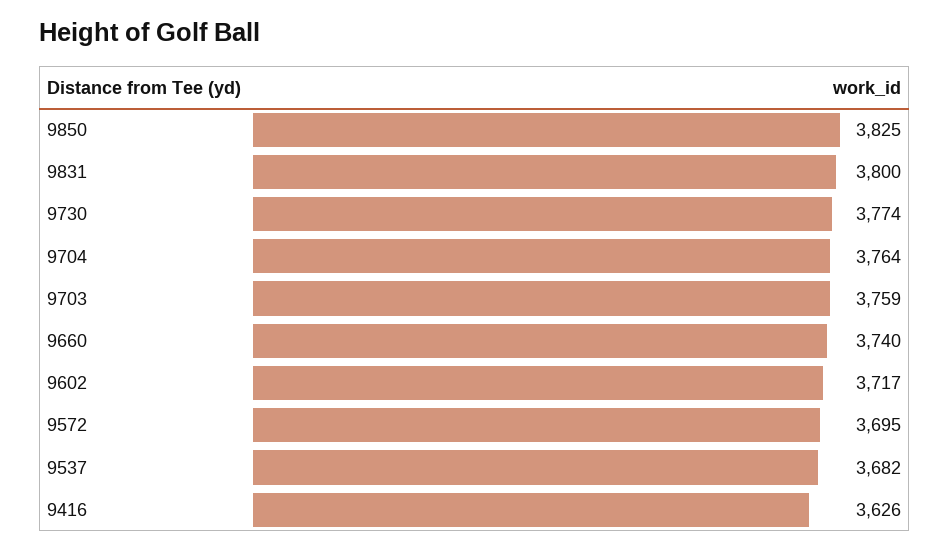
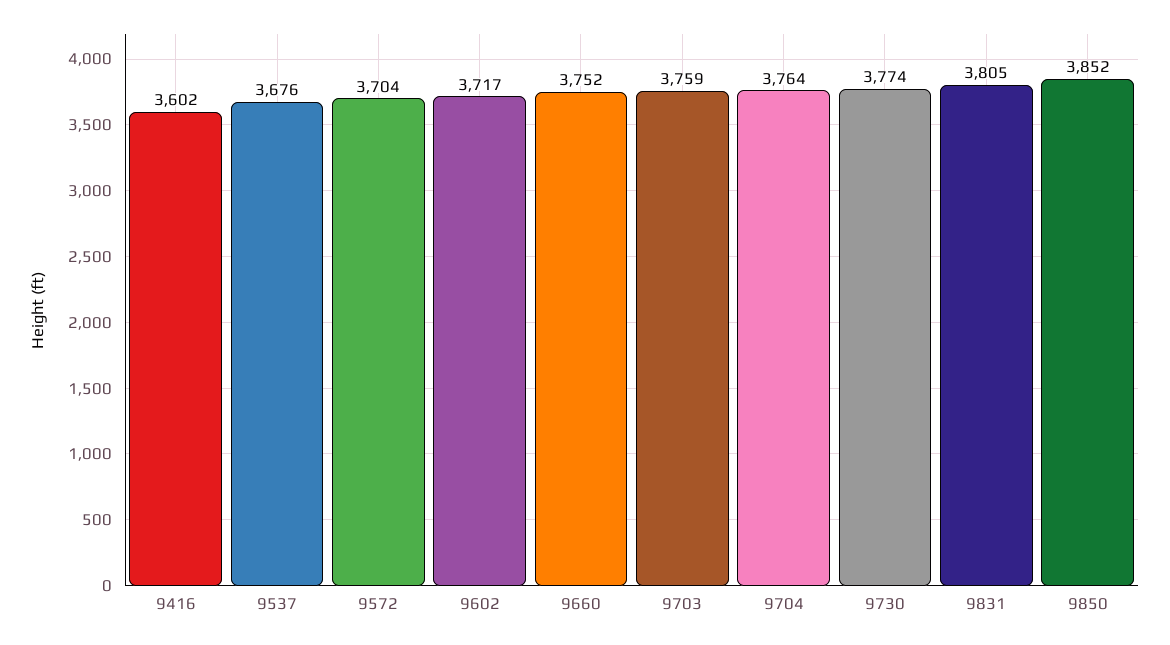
  {
-   "9850": 3825,
+   "9850": 3852,
-   "9831": 3800,
+   "9831": 3805,
    "9730": 3774,
    "9704": 3764,
    "9703": 3759,
-   "9660": 3740,
+   "9660": 3752,
    "9602": 3717,
-   "9572": 3695,
+   "9572": 3704,
-   "9537": 3682,
+   "9537": 3676,
-   "9416": 3626
+   "9416": 3602
  }

